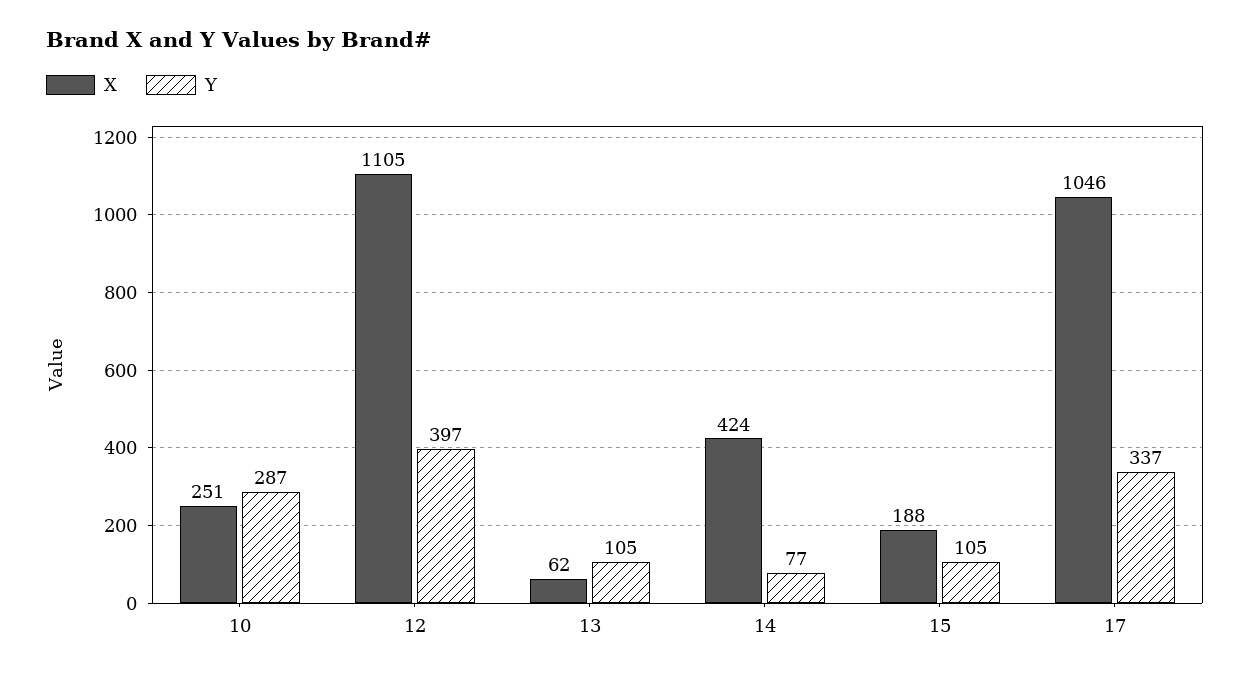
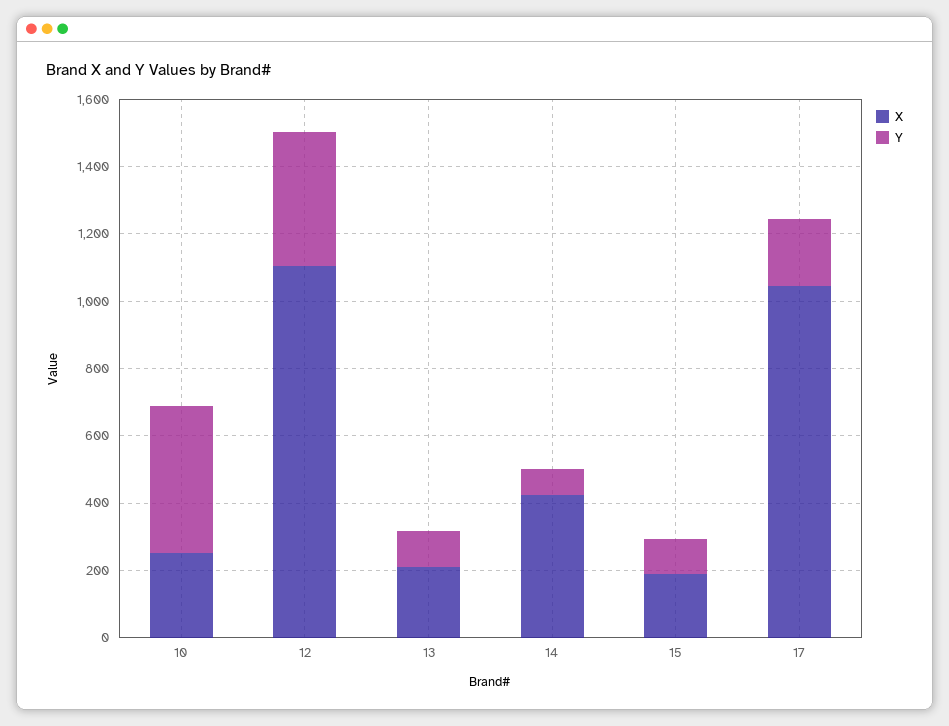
  {
    "X": {
      "10": 251,
      "12": 1105,
-     "13": 62,
+     "13": 200,
      "14": 424,
      "15": 188,
      "17": 1046
    },
    "Y": {
-     "10": 287,
+     "10": 450,
      "12": 397,
      "13": 105,
      "14": 77,
      "15": 105,
-     "17": 337
+     "17": 200
    }
  }

